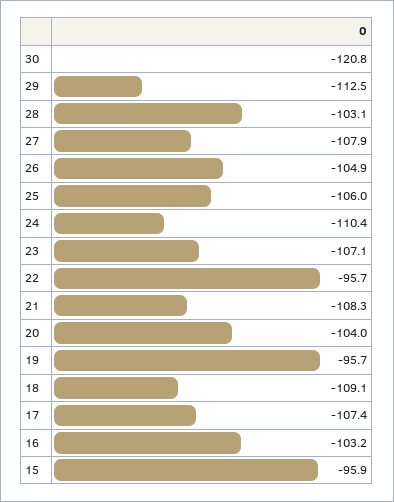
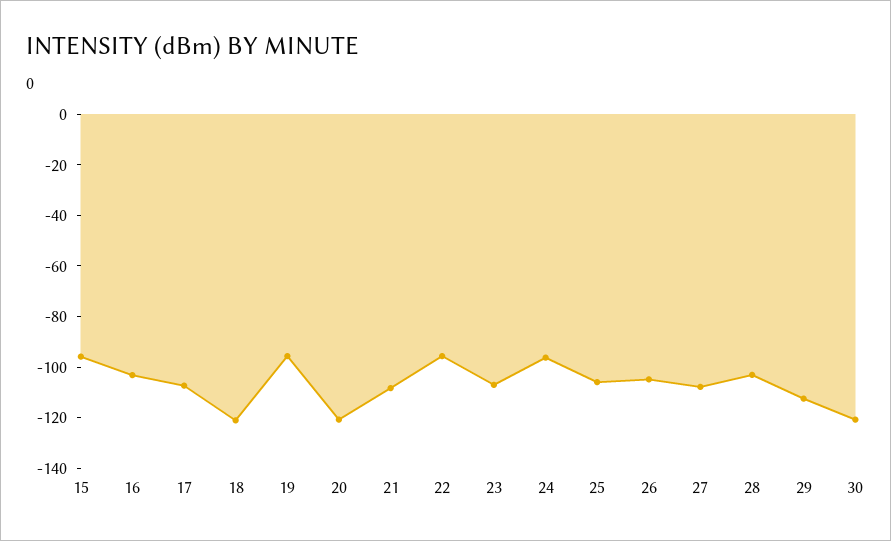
  {
    "30": -120.8,
    "29": -112.5,
    "28": -103.1,
    "27": -107.9,
    "26": -104.9,
    "25": -106,
-   "24": -110.4,
+   "24": -95,
    "23": -107.1,
    "22": -95.7,
    "21": -108.3,
-   "20": -104,
+   "20": -120,
    "19": -95.7,
-   "18": -109.1,
+   "18": -120,
    "17": -107.4,
    "16": -103.2,
    "15": -95.9
  }

